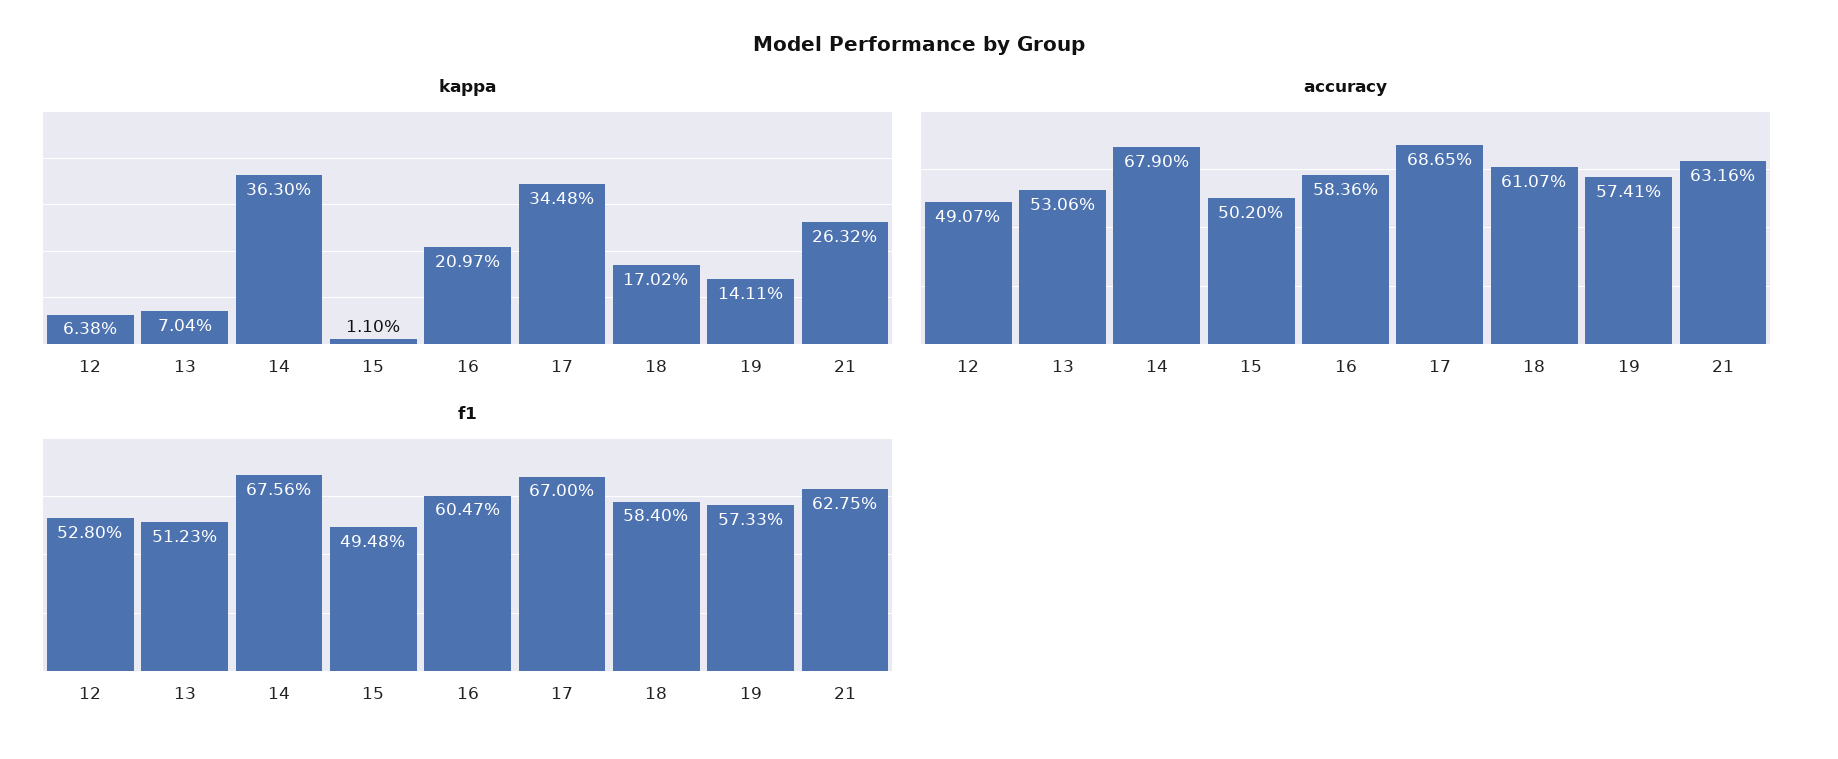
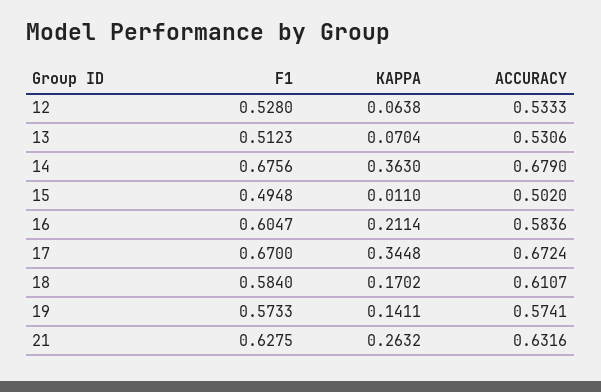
  {
    "kappa": {
      "12": 0.0638,
      "13": 0.0704,
      "14": 0.363,
      "15": 0.011,
-     "16": 0.2097,
+     "16": 0.2114,
      "17": 0.3448,
      "18": 0.1702,
      "19": 0.1411,
      "21": 0.2632
    },
    "accuracy": {
-     "12": 0.4907,
+     "12": 0.5333,
      "13": 0.5306,
      "14": 0.679,
      "15": 0.502,
      "16": 0.5836,
-     "17": 0.6865,
+     "17": 0.6724,
      "18": 0.6107,
      "19": 0.5741,
      "21": 0.6316
    },
    "f1": {
      "12": 0.528,
      "13": 0.5123,
      "14": 0.6756,
      "15": 0.4948,
      "16": 0.6047,
      "17": 0.67,
      "18": 0.584,
      "19": 0.5733,
      "21": 0.6275
    }
  }

